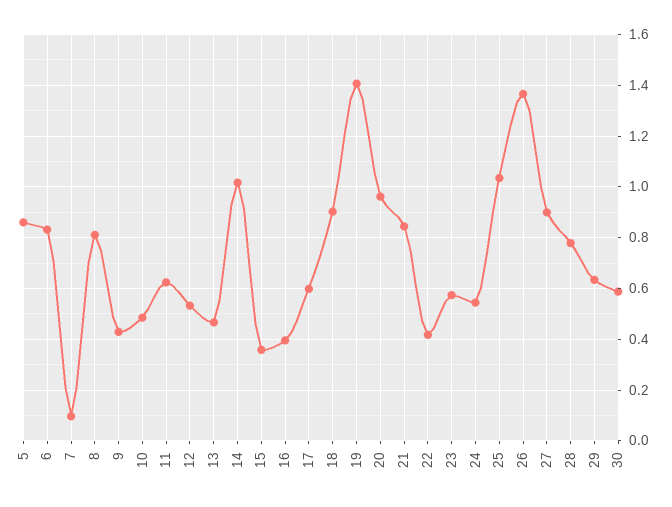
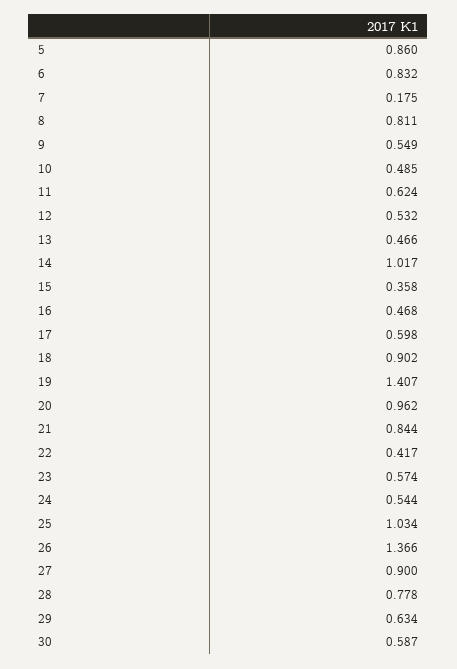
  {
    "5": 0.86,
    "6": 0.832,
-   "7": 0.1,
+   "7": 0.175,
    "8": 0.811,
-   "9": 0.425,
+   "9": 0.549,
    "10": 0.485,
    "11": 0.624,
    "12": 0.532,
    "13": 0.466,
    "14": 1.017,
    "15": 0.358,
-   "16": 0.4,
+   "16": 0.468,
    "17": 0.598,
    "18": 0.902,
    "19": 1.407,
    "20": 0.962,
    "21": 0.844,
    "22": 0.417,
    "23": 0.574,
    "24": 0.544,
    "25": 1.034,
    "26": 1.366,
    "27": 0.9,
    "28": 0.778,
    "29": 0.634,
    "30": 0.587
  }

